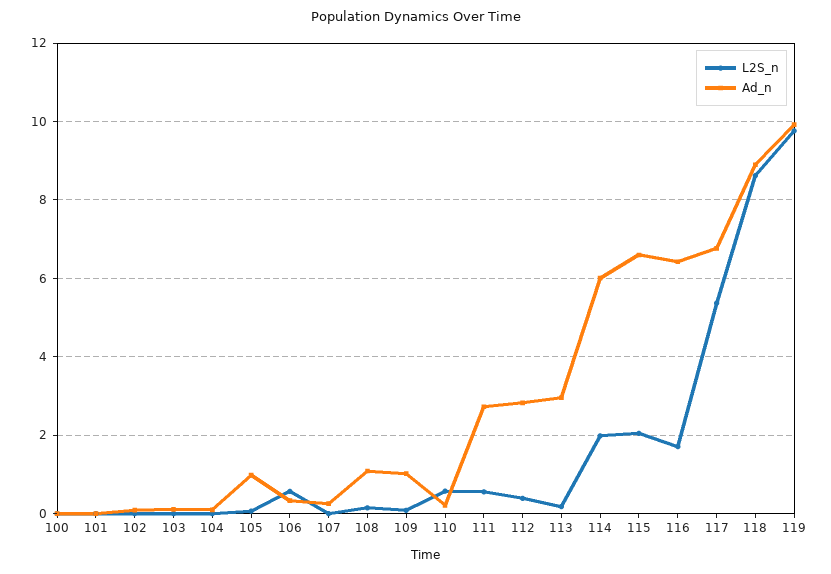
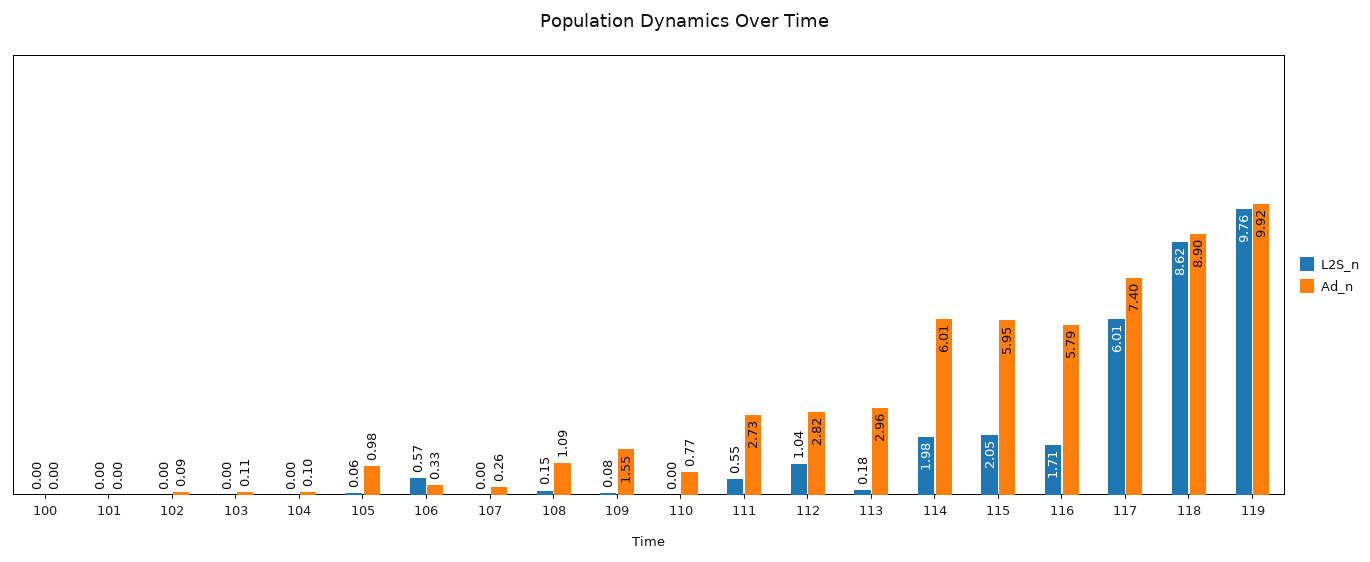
  {
    "L2S_n": {
      "100": 0,
      "101": 0,
      "102": 0,
      "103": 0,
      "104": 0,
      "105": 0.06,
      "106": 0.57,
      "107": 0,
      "108": 0.15,
      "109": 0.08,
-     "110": 0.6,
+     "110": 0,
      "111": 0.55,
-     "112": 0.4,
+     "112": 1.04,
      "113": 0.18,
      "114": 1.98,
      "115": 2.05,
      "116": 1.71,
-     "117": 5.4,
+     "117": 6.01,
      "118": 8.62,
      "119": 9.76
    },
    "Ad_n": {
      "100": 0,
      "101": 0,
      "102": 0.09,
      "103": 0.11,
      "104": 0.1,
      "105": 0.98,
      "106": 0.33,
      "107": 0.26,
      "108": 1.09,
-     "109": 1,
+     "109": 1.55,
-     "110": 0.2,
+     "110": 0.77,
      "111": 2.73,
      "112": 2.82,
      "113": 2.96,
      "114": 6.01,
-     "115": 6.6,
+     "115": 5.95,
-     "116": 6.4,
+     "116": 5.79,
-     "117": 6.8,
+     "117": 7.4,
      "118": 8.9,
      "119": 9.92
    }
  }

